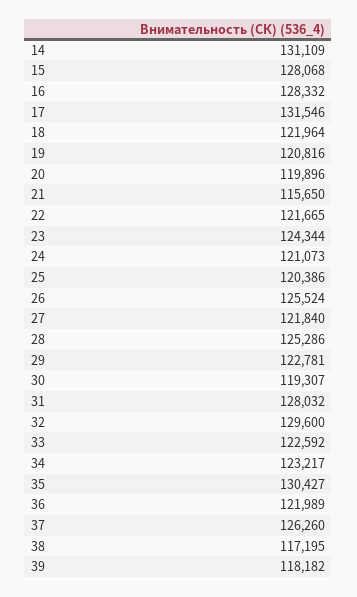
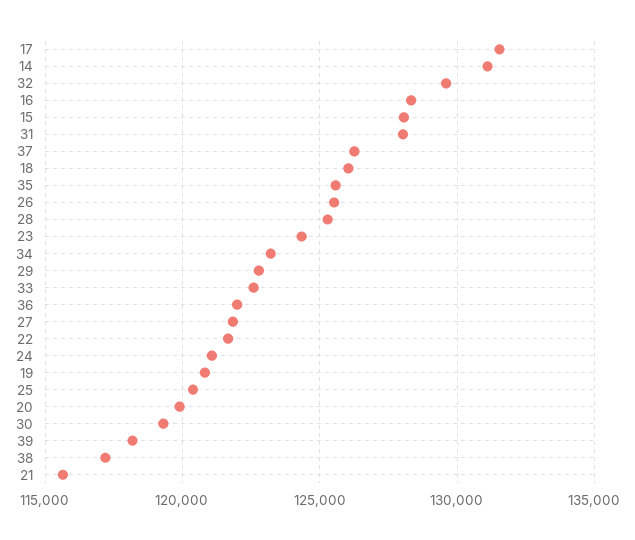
  {
    "14": 131109,
    "15": 128068,
    "16": 128332,
    "17": 131546,
-   "18": 121964,
+   "18": 126000,
    "19": 120816,
    "20": 119896,
    "21": 115650,
    "22": 121665,
    "23": 124344,
    "24": 121073,
    "25": 120386,
    "26": 125524,
    "27": 121840,
    "28": 125286,
    "29": 122781,
    "30": 119307,
    "31": 128032,
    "32": 129600,
    "33": 122592,
    "34": 123217,
-   "35": 130427,
+   "35": 125500,
    "36": 121989,
    "37": 126260,
    "38": 117195,
    "39": 118182
  }

